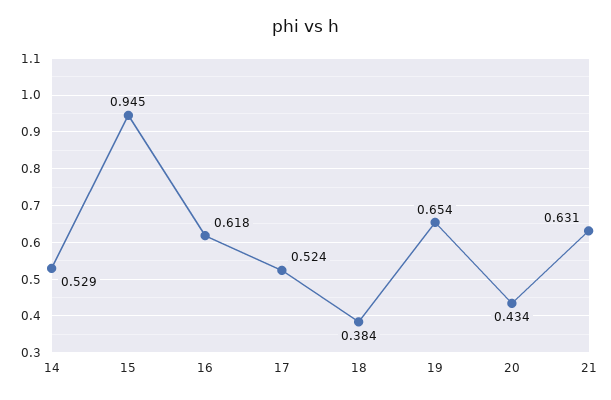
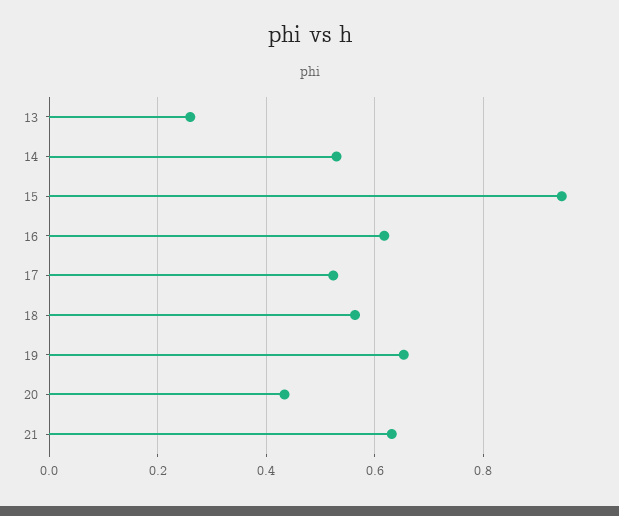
  {
    "14": 0.529,
    "15": 0.945,
    "16": 0.618,
    "17": 0.524,
-   "18": 0.384,
+   "18": 0.56,
    "19": 0.654,
    "20": 0.434,
-   "21": 0.631
+   "21": 0.631,
+   "13": 0.26
  }

